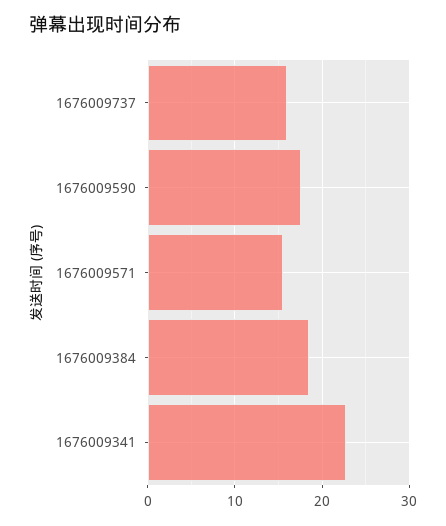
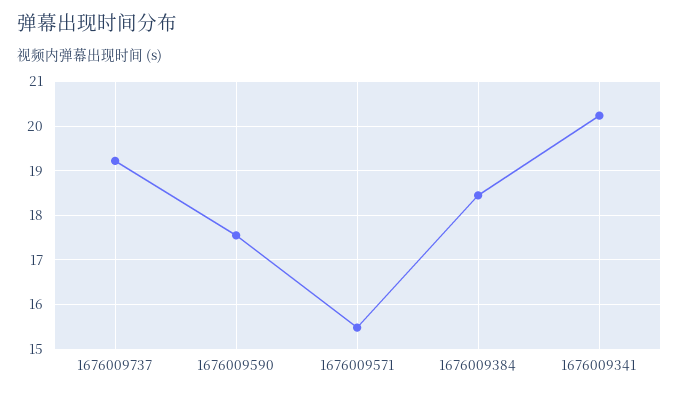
  {
-   "1676009737": 16,
+   "1676009737": 19.2,
    "1676009590": 17.6,
    "1676009571": 15.4,
    "1676009384": 18.4,
-   "1676009341": 23
+   "1676009341": 20.2
  }

